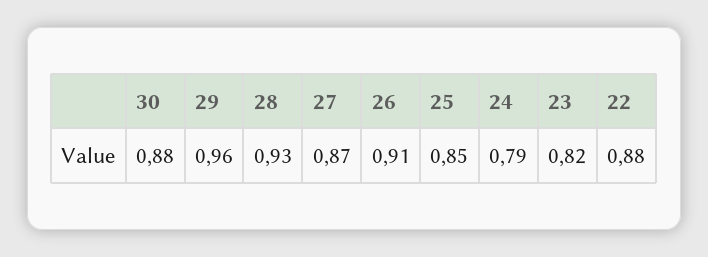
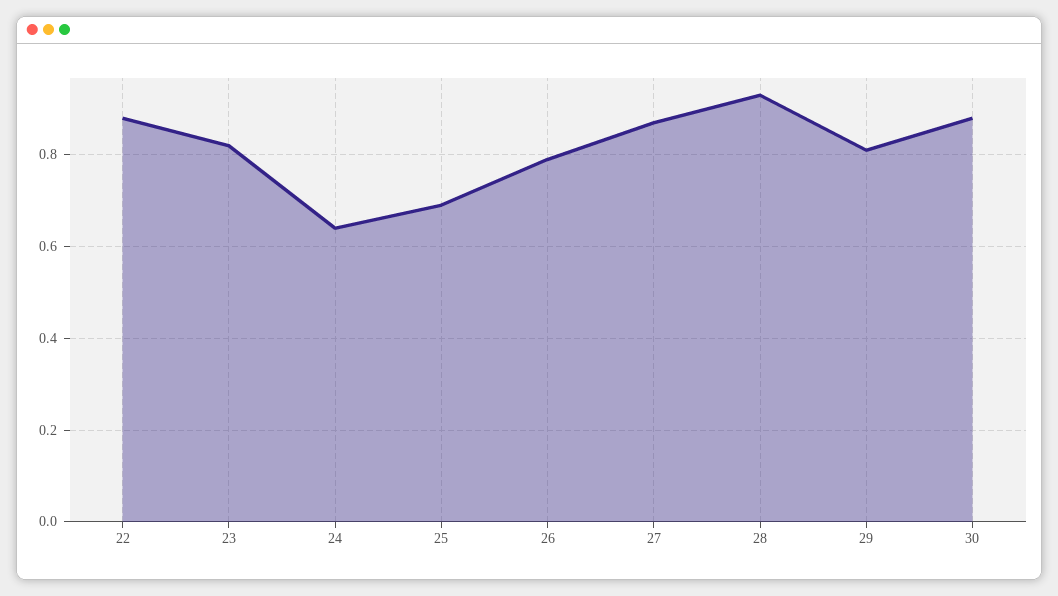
  {
    "30": 0.88,
-   "29": 0.96,
+   "29": 0.8,
    "28": 0.93,
    "27": 0.87,
-   "26": 0.91,
+   "26": 0.8,
-   "25": 0.85,
+   "25": 0.7,
-   "24": 0.79,
+   "24": 0.65,
    "23": 0.82,
    "22": 0.88
  }

